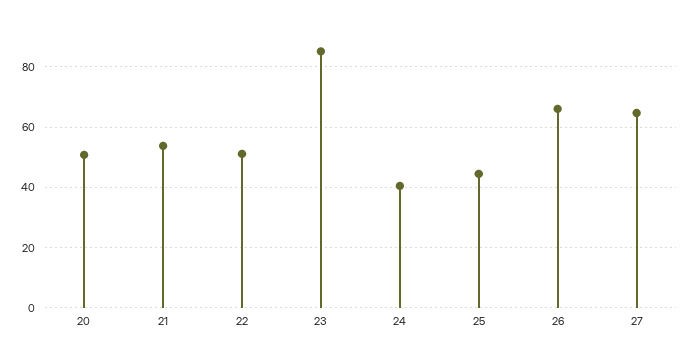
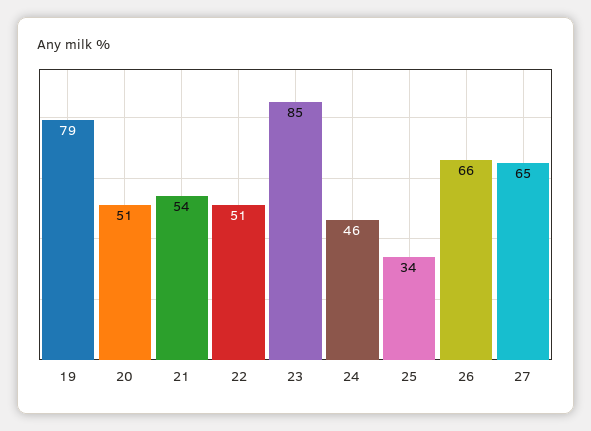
  {
    "20": 51,
    "21": 54,
    "22": 51,
    "23": 85,
-   "24": 40,
+   "24": 46,
-   "25": 44,
+   "25": 34,
    "26": 66,
-   "27": 65
+   "27": 65,
+   "19": 79
  }

